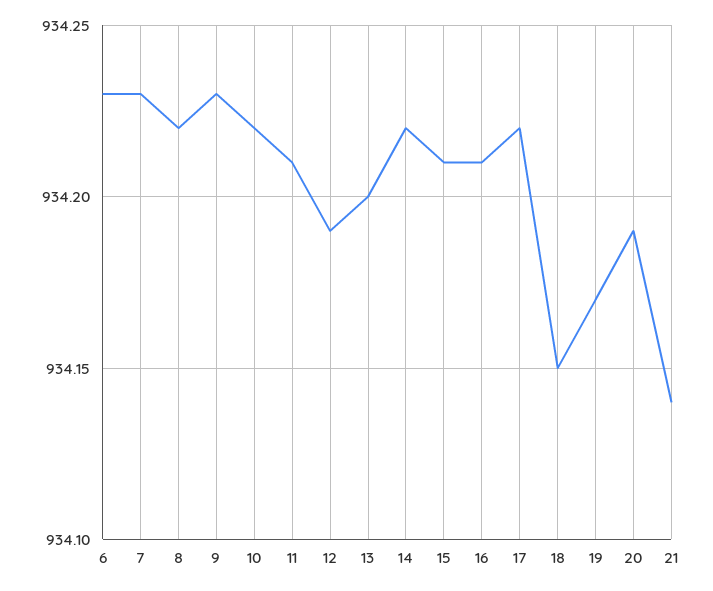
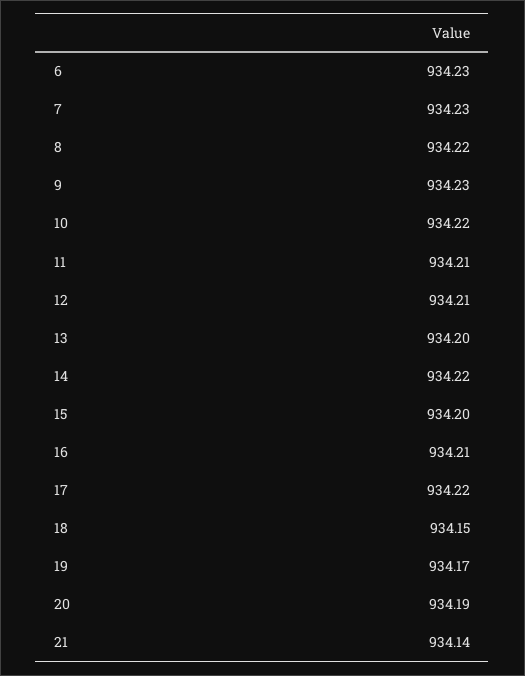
  {
    "6": 934.23,
    "7": 934.23,
    "8": 934.22,
    "9": 934.23,
    "10": 934.22,
    "11": 934.21,
-   "12": 934.19,
+   "12": 934.21,
    "13": 934.2,
    "14": 934.22,
-   "15": 934.21,
+   "15": 934.2,
    "16": 934.21,
    "17": 934.22,
    "18": 934.15,
    "19": 934.17,
    "20": 934.19,
    "21": 934.14
  }

